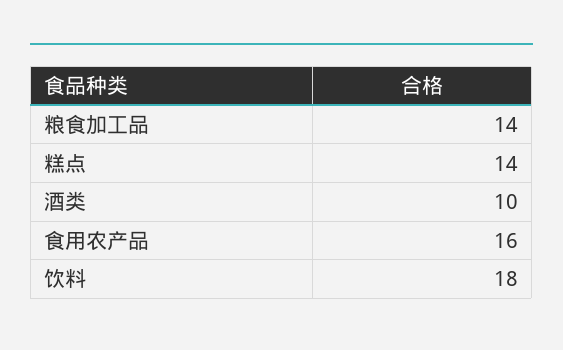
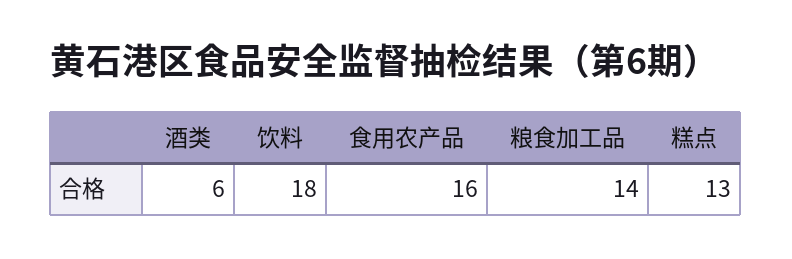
  {
    "粮食加工品": 14,
-   "糕点": 14,
+   "糕点": 13,
-   "酒类": 10,
+   "酒类": 6,
    "食用农产品": 16,
    "饮料": 18
  }

